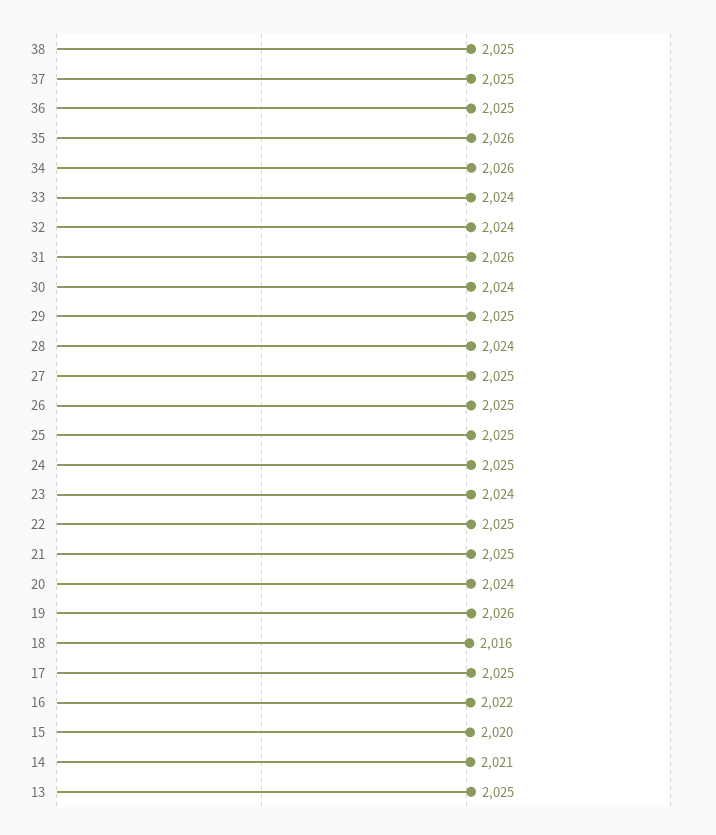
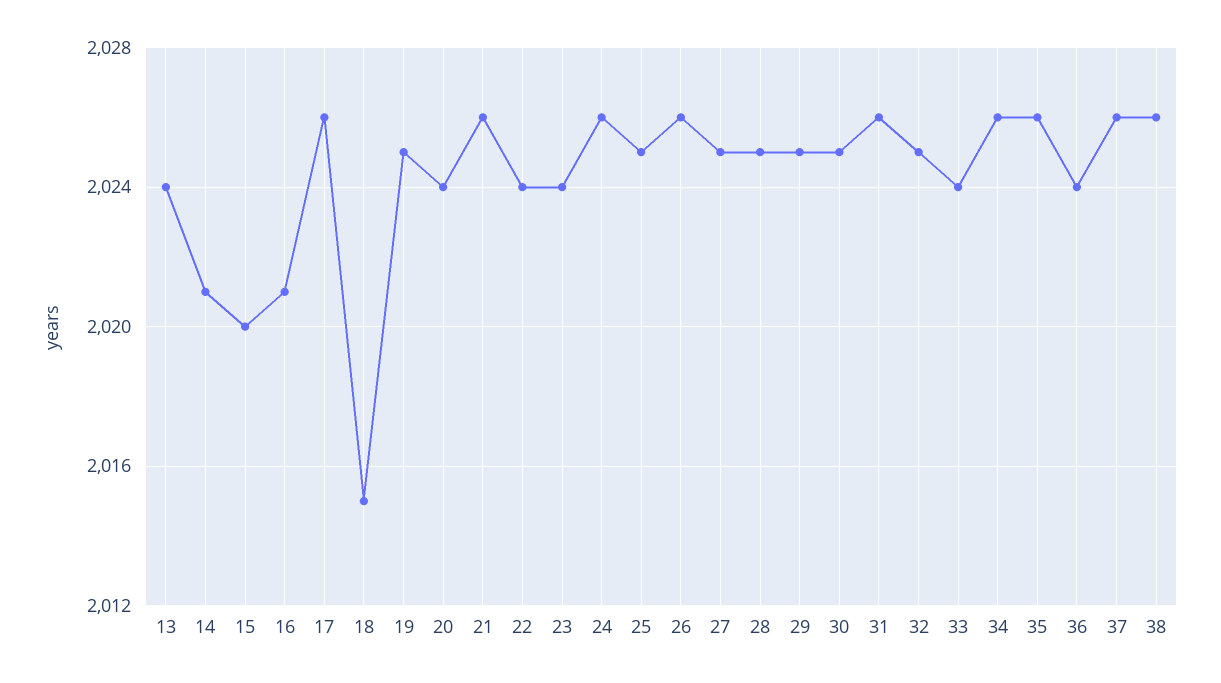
  {
-   "38": 2025,
+   "38": 2026,
-   "37": 2025,
+   "37": 2026,
-   "36": 2025,
+   "36": 2024,
    "35": 2026,
    "34": 2026,
    "33": 2024,
-   "32": 2024,
+   "32": 2025,
    "31": 2026,
-   "30": 2024,
+   "30": 2025,
    "29": 2025,
-   "28": 2024,
+   "28": 2025,
    "27": 2025,
-   "26": 2025,
+   "26": 2026,
    "25": 2025,
-   "24": 2025,
+   "24": 2026,
    "23": 2024,
-   "22": 2025,
+   "22": 2024,
-   "21": 2025,
+   "21": 2026,
    "20": 2024,
-   "19": 2026,
+   "19": 2025,
-   "18": 2016,
+   "18": 2015,
-   "17": 2025,
+   "17": 2026,
-   "16": 2022,
+   "16": 2021,
    "15": 2020,
    "14": 2021,
-   "13": 2025
+   "13": 2024
  }

